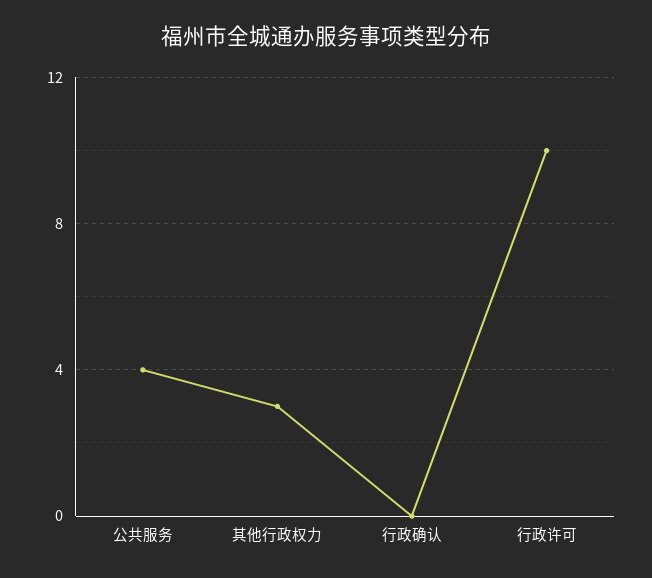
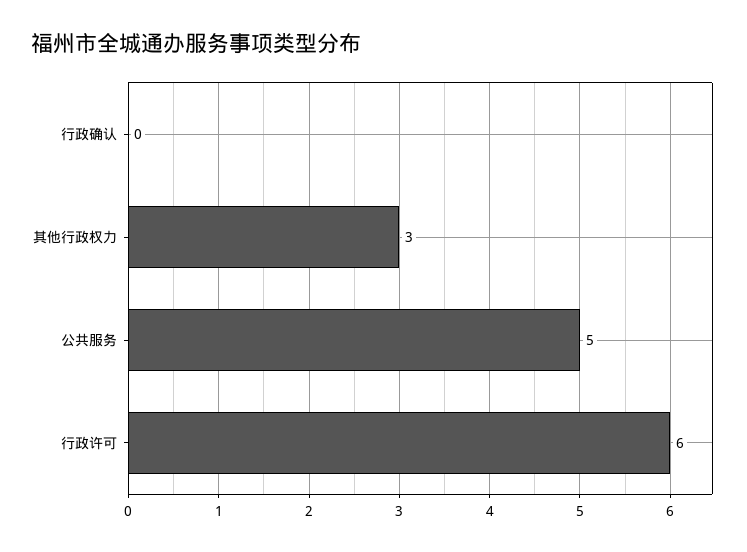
  {
-   "公共服务": 4,
+   "公共服务": 5,
    "其他行政权力": 3,
    "行政确认": 0,
-   "行政许可": 10
+   "行政许可": 6
  }

